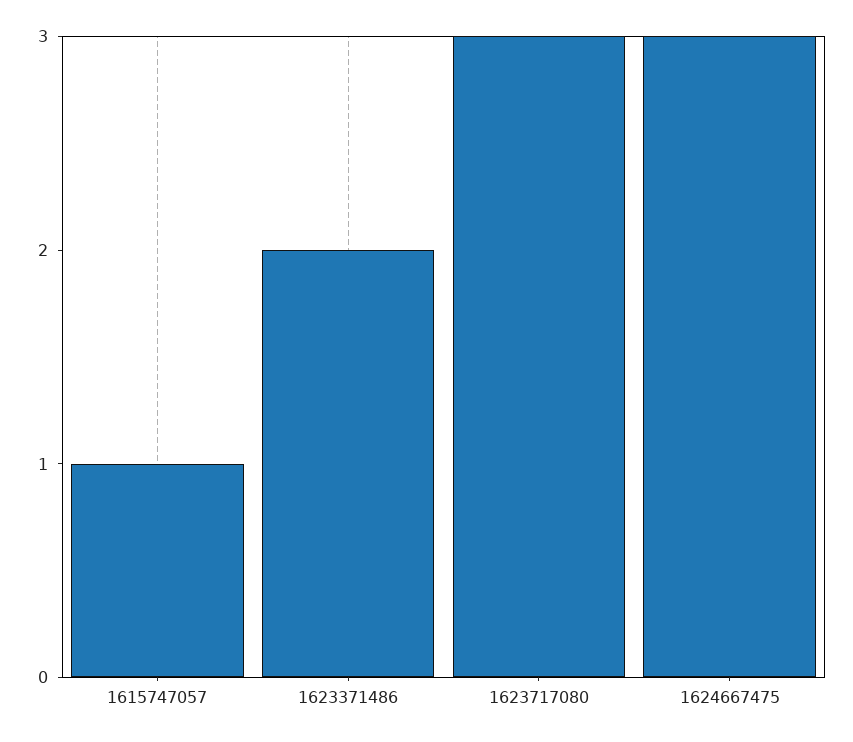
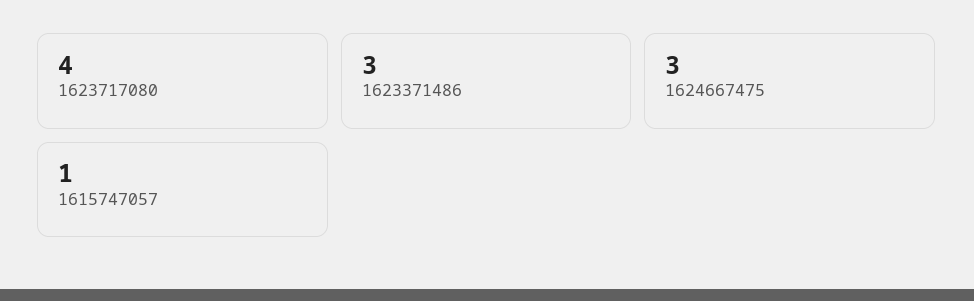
  {
    "1615747057": 1,
-   "1623371486": 2,
+   "1623371486": 3,
-   "1623717080": 3,
+   "1623717080": 4,
    "1624667475": 3
  }

